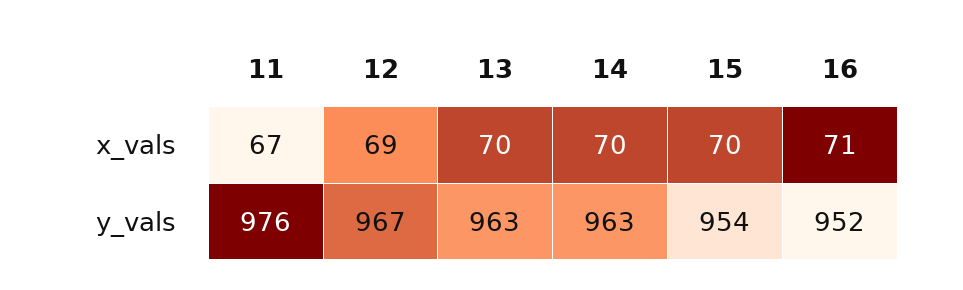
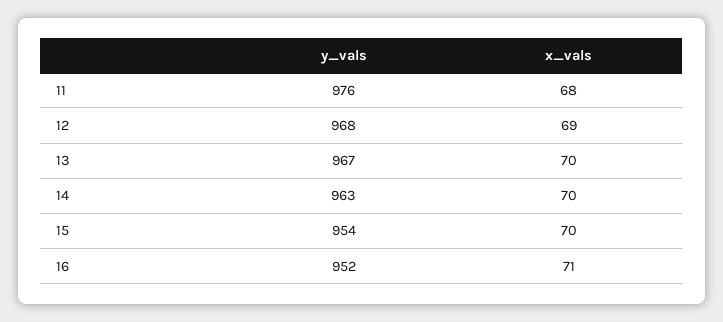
  {
    "11": {
-     "x_vals": 67,
+     "x_vals": 68,
      "y_vals": 976
    },
    "12": {
      "x_vals": 69,
-     "y_vals": 967
+     "y_vals": 968
    },
    "13": {
      "x_vals": 70,
-     "y_vals": 963
+     "y_vals": 967
    },
    "14": {
      "x_vals": 70,
      "y_vals": 963
    },
    "15": {
      "x_vals": 70,
      "y_vals": 954
    },
    "16": {
      "x_vals": 71,
      "y_vals": 952
    }
  }

